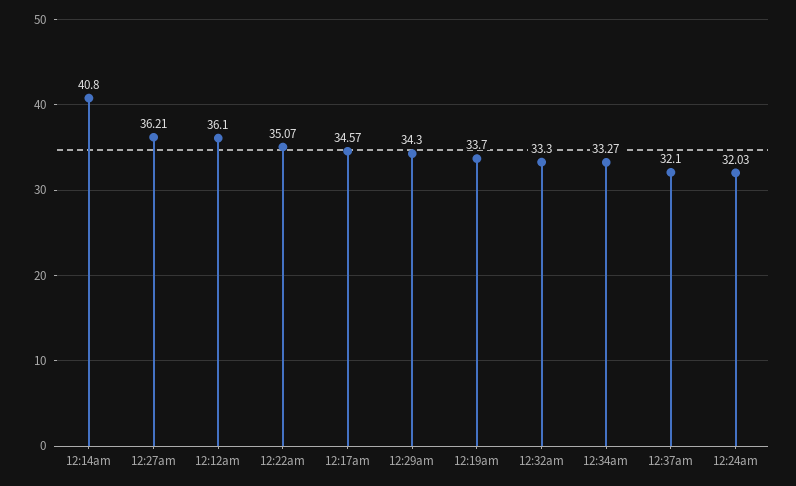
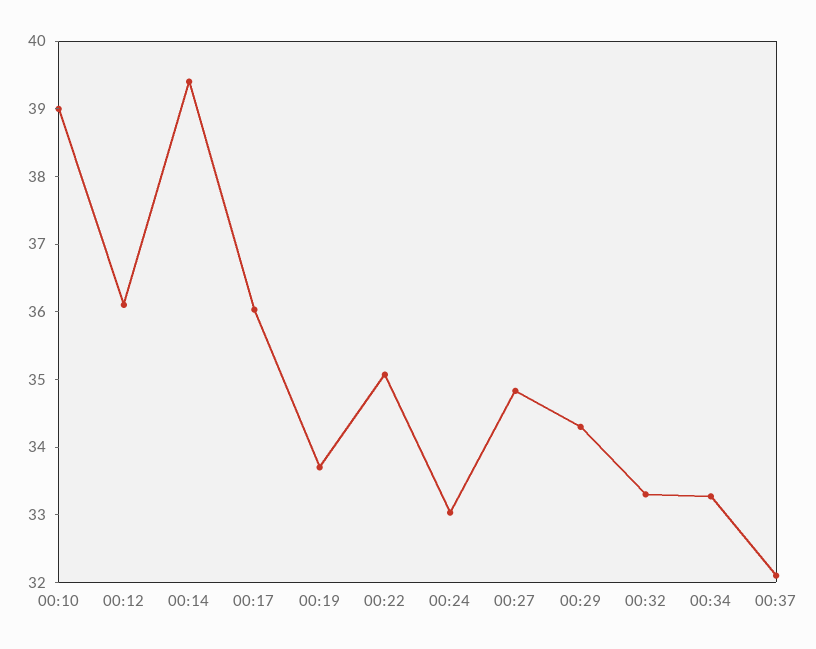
  {
-   "12:14am": 40.8,
+   "12:14am": 39.4,
-   "12:27am": 36.21,
+   "12:27am": 34.8,
    "12:12am": 36.1,
    "12:22am": 35.07,
-   "12:17am": 34.57,
+   "12:17am": 36,
    "12:29am": 34.3,
    "12:19am": 33.7,
    "12:32am": 33.3,
    "12:34am": 33.27,
    "12:37am": 32.1,
-   "12:24am": 32.03
+   "12:24am": 33,
+   "00:10": 39
  }

